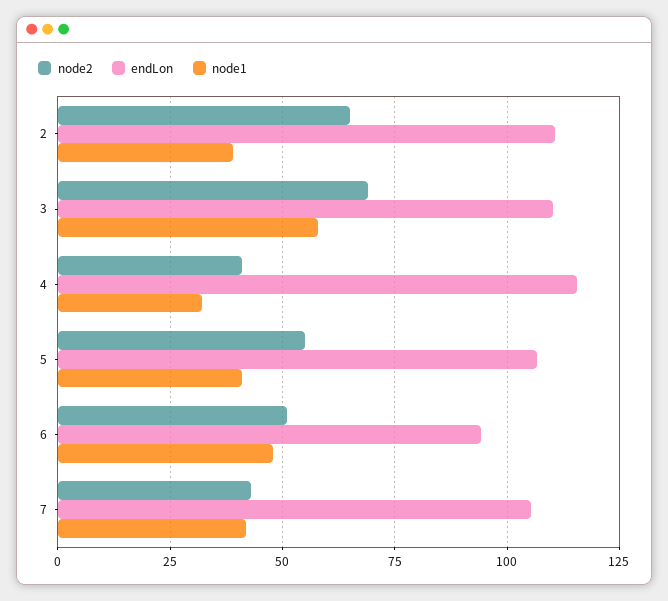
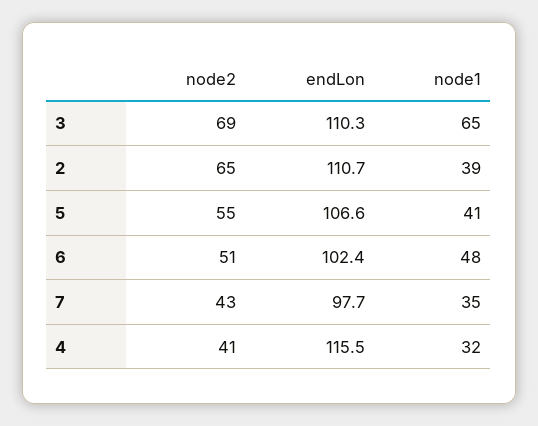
  {
    "node2": {
      "2": 65,
      "3": 69,
      "4": 41,
      "5": 55,
      "6": 51,
      "7": 43
    },
    "endLon": {
      "2": 110.7,
      "3": 110.3,
      "4": 115.5,
      "5": 106.6,
-     "6": 95,
+     "6": 102.4,
-     "7": 105
+     "7": 97.7
    },
    "node1": {
      "2": 39,
-     "3": 57.5,
+     "3": 65,
      "4": 32,
      "5": 41,
      "6": 48,
-     "7": 42.5
+     "7": 35
    }
  }

